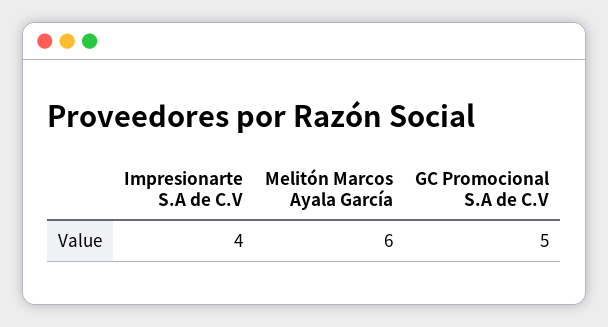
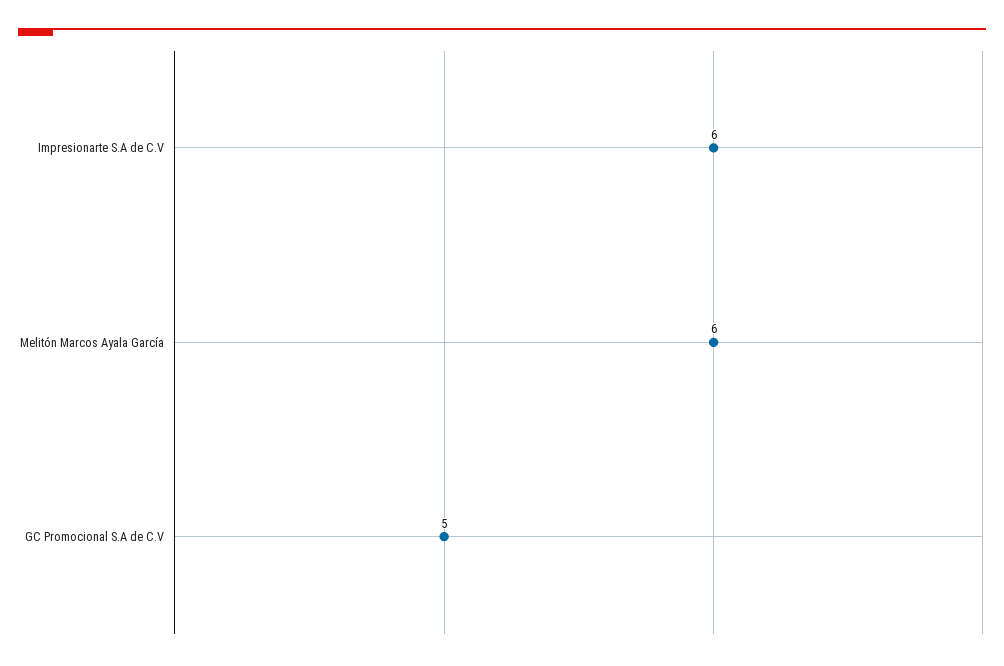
  {
-   "Impresionarte S.A de C.V": 4,
+   "Impresionarte S.A de C.V": 6,
    "Melitón Marcos Ayala García": 6,
    "GC Promocional S.A de C.V": 5
  }

